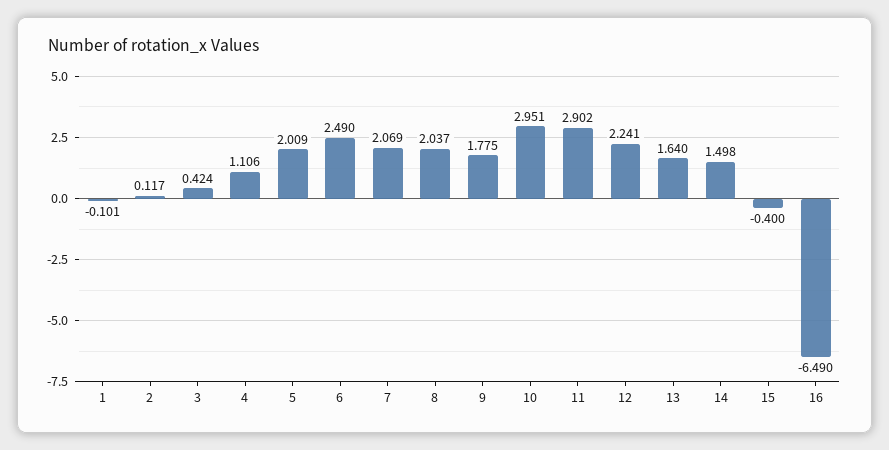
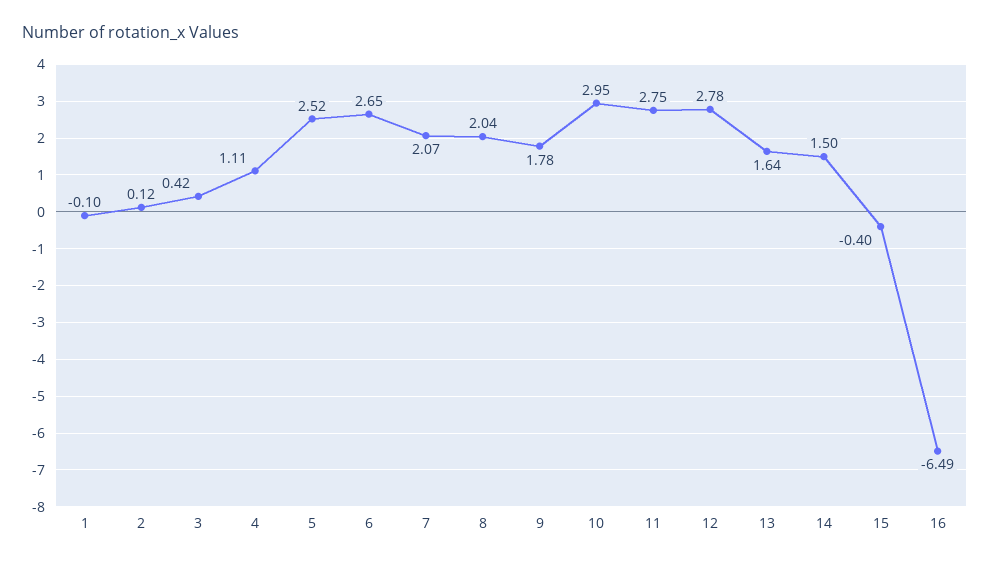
  {
    "1": -0.101,
    "2": 0.117,
    "3": 0.424,
    "4": 1.106,
-   "5": 2.009,
+   "5": 2.52,
-   "6": 2.49,
+   "6": 2.65,
    "7": 2.069,
    "8": 2.037,
    "9": 1.775,
    "10": 2.951,
-   "11": 2.902,
+   "11": 2.75,
-   "12": 2.241,
+   "12": 2.78,
    "13": 1.64,
    "14": 1.498,
    "15": -0.4,
    "16": -6.49
  }

